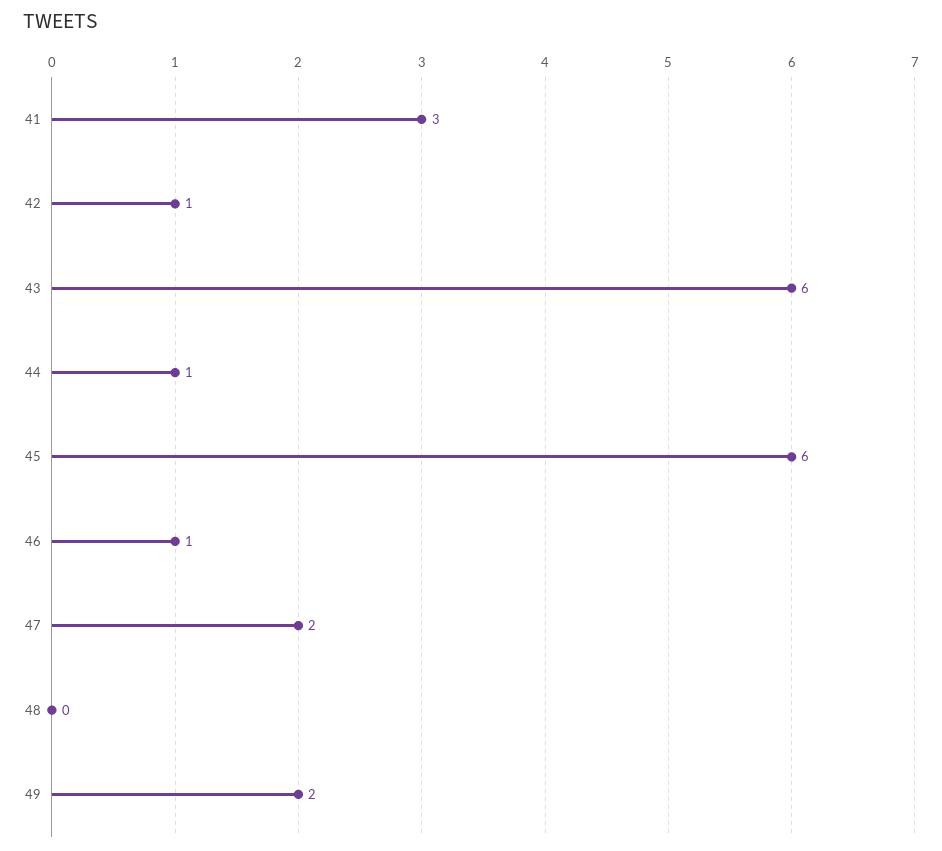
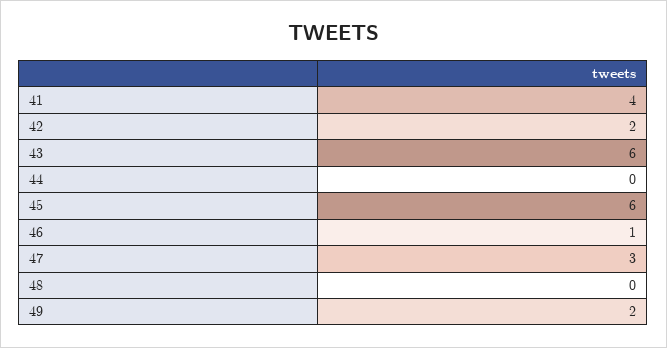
  {
-   "41": 3,
+   "41": 4,
-   "42": 1,
+   "42": 2,
    "43": 6,
-   "44": 1,
+   "44": 0,
    "45": 6,
    "46": 1,
-   "47": 2,
+   "47": 3,
    "48": 0,
    "49": 2
  }

